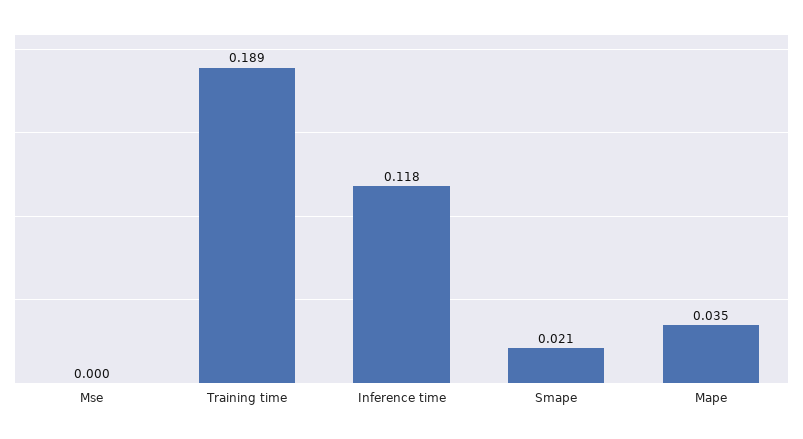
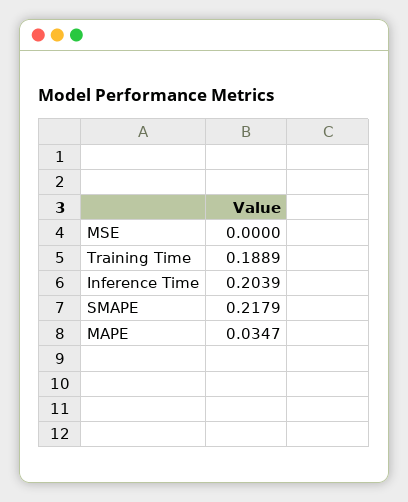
  {
    "Mse": 0,
    "Training time": 0.1889,
-   "Inference time": 0.118,
+   "Inference time": 0.2039,
-   "Smape": 0.021,
+   "Smape": 0.2179,
    "Mape": 0.0347
  }

